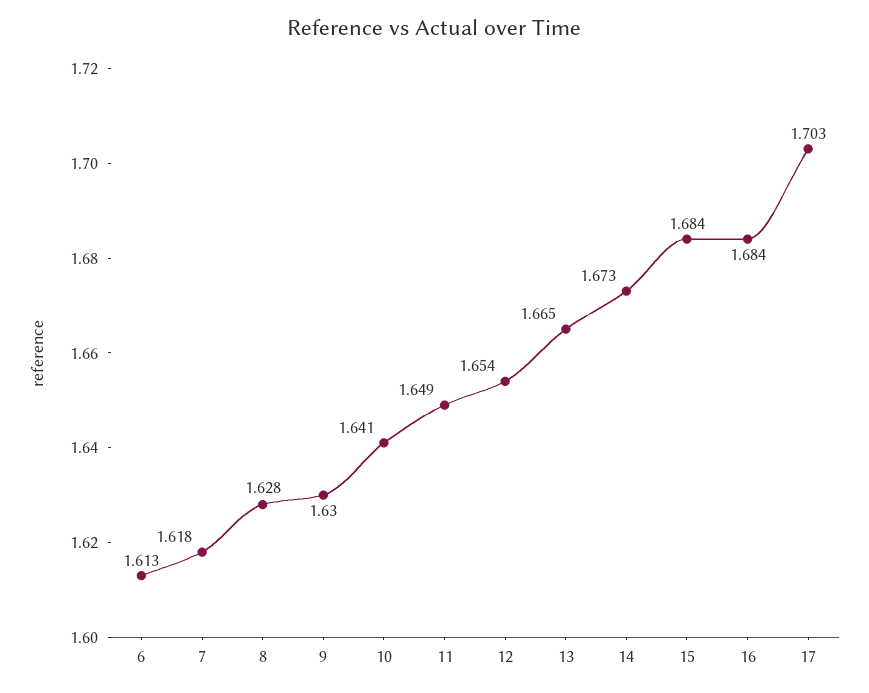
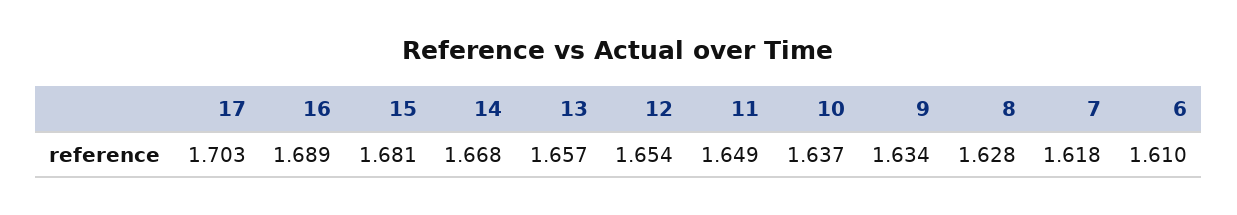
  {
-   "6": 1.613,
+   "6": 1.61,
    "7": 1.618,
    "8": 1.628,
-   "9": 1.63,
+   "9": 1.634,
-   "10": 1.641,
+   "10": 1.637,
    "11": 1.649,
    "12": 1.654,
-   "13": 1.665,
+   "13": 1.657,
-   "14": 1.673,
+   "14": 1.668,
-   "15": 1.684,
+   "15": 1.681,
-   "16": 1.684,
+   "16": 1.689,
    "17": 1.703
  }

